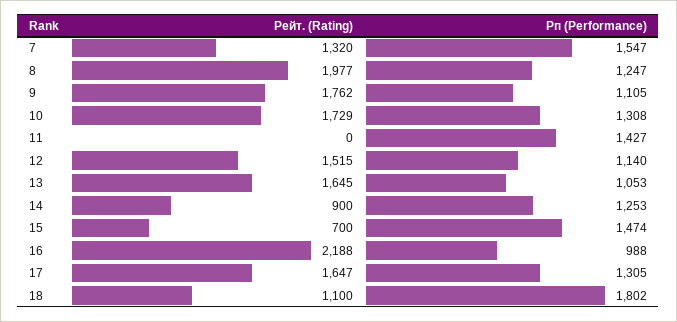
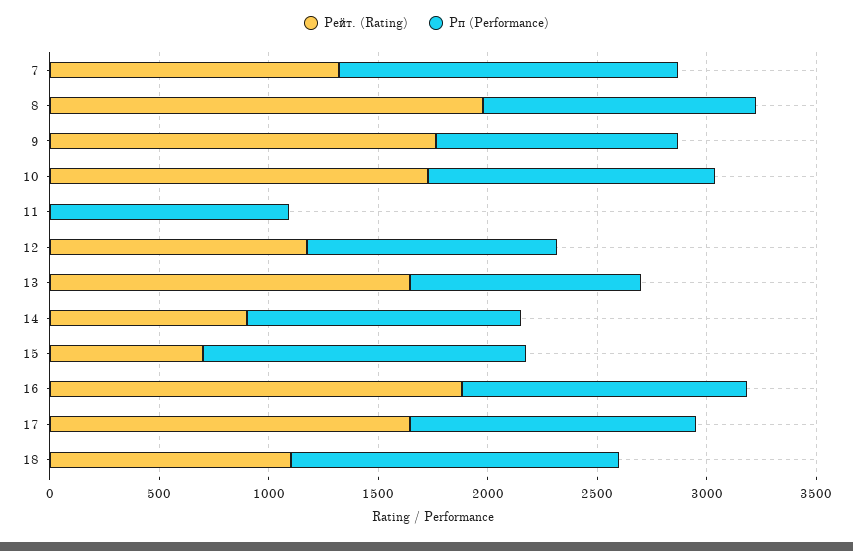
  {
    "Рейт. (Rating)": {
      "7": 1320,
      "8": 1977,
      "9": 1762,
      "10": 1729,
      "11": 0,
-     "12": 1515,
+     "12": 1200,
      "13": 1645,
      "14": 900,
      "15": 700,
-     "16": 2188,
+     "16": 1900,
      "17": 1647,
      "18": 1100
    },
    "Рп (Performance)": {
      "7": 1547,
      "8": 1247,
      "9": 1105,
      "10": 1308,
-     "11": 1427,
+     "11": 1100,
      "12": 1140,
      "13": 1053,
      "14": 1253,
      "15": 1474,
-     "16": 988,
+     "16": 1300,
      "17": 1305,
-     "18": 1802
+     "18": 1500
    }
  }

